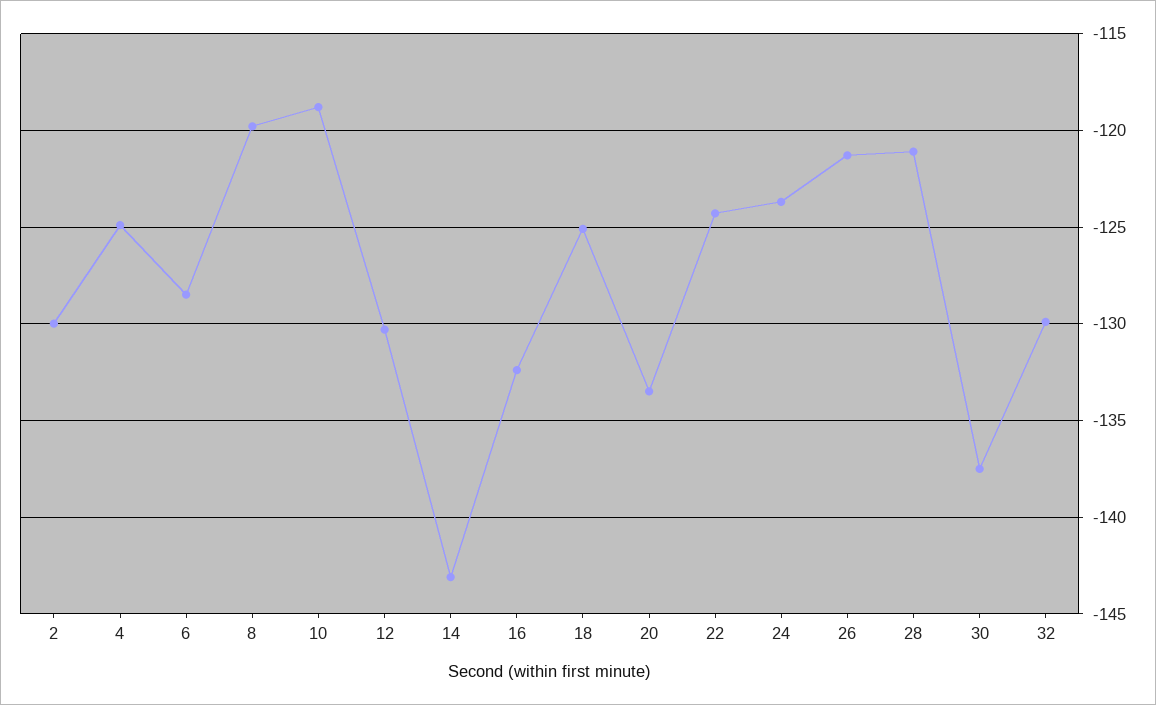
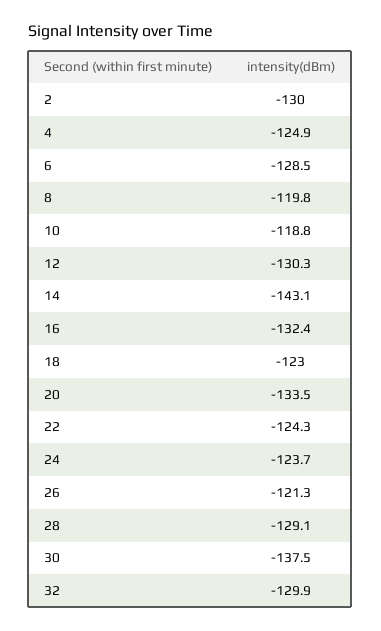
  {
    "2": -130,
    "4": -124.9,
    "6": -128.5,
    "8": -119.8,
    "10": -118.8,
    "12": -130.3,
    "14": -143.1,
    "16": -132.4,
-   "18": -125,
+   "18": -123,
    "20": -133.5,
    "22": -124.3,
    "24": -123.7,
    "26": -121.3,
-   "28": -121,
+   "28": -129.1,
    "30": -137.5,
    "32": -129.9
  }

